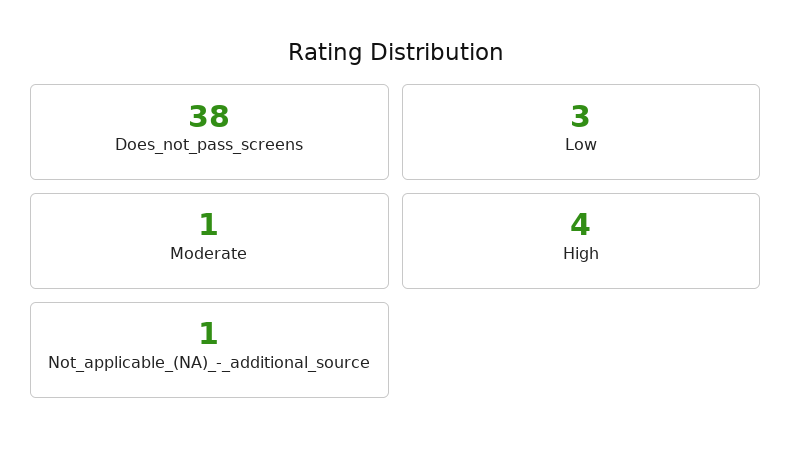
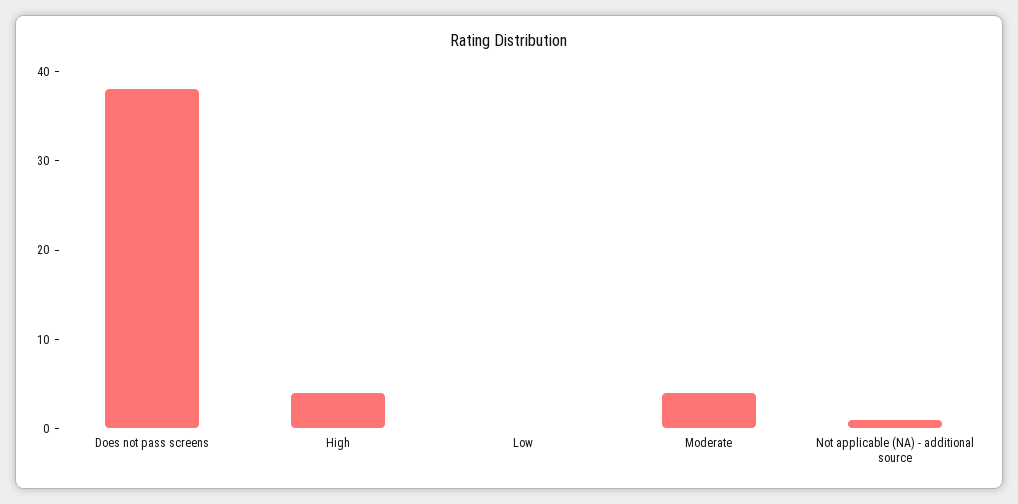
  {
    "Does_not_pass_screens": 38,
-   "Low": 3,
+   "Low": 0,
-   "Moderate": 1,
+   "Moderate": 4,
    "High": 4,
    "Not_applicable_(NA)_-_additional_source": 1
  }

